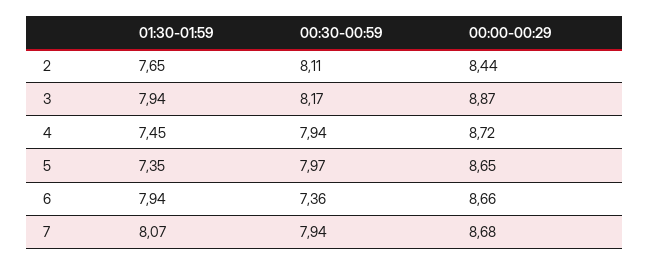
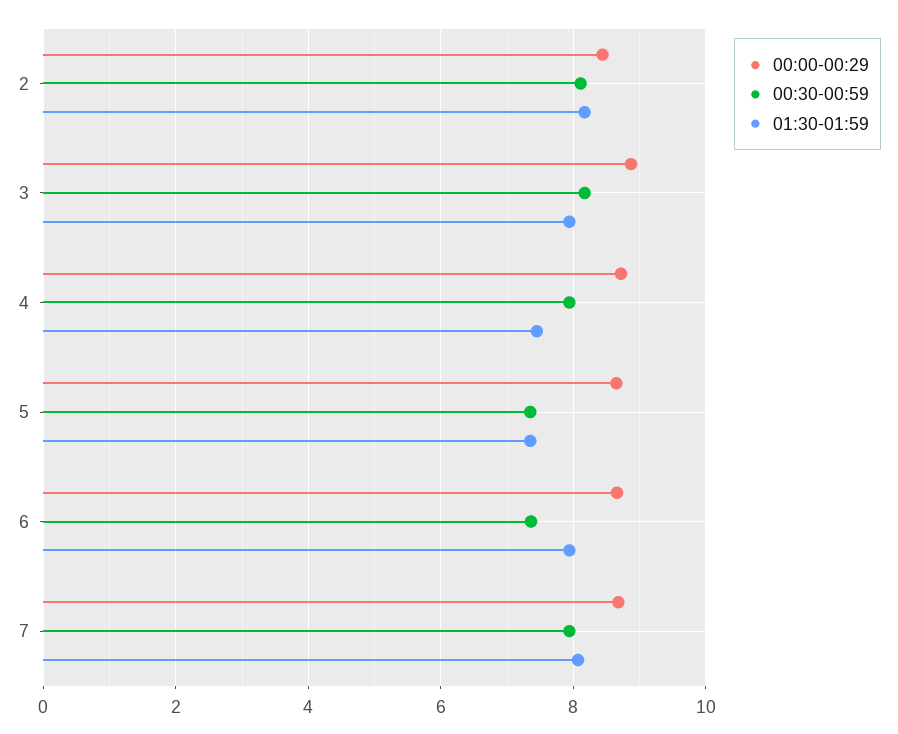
  {
    "01:30-01:59": {
-     "2": 7.65,
+     "2": 8.2,
      "3": 7.94,
      "4": 7.45,
      "5": 7.35,
      "6": 7.94,
      "7": 8.07
    },
    "00:30-00:59": {
      "2": 8.11,
      "3": 8.17,
      "4": 7.94,
-     "5": 7.97,
+     "5": 7.4,
      "6": 7.36,
      "7": 7.94
    },
    "00:00-00:29": {
      "2": 8.44,
      "3": 8.87,
      "4": 8.72,
      "5": 8.65,
      "6": 8.66,
      "7": 8.68
    }
  }

